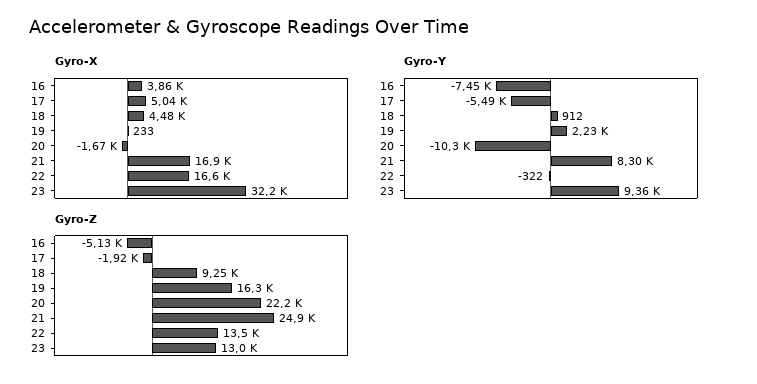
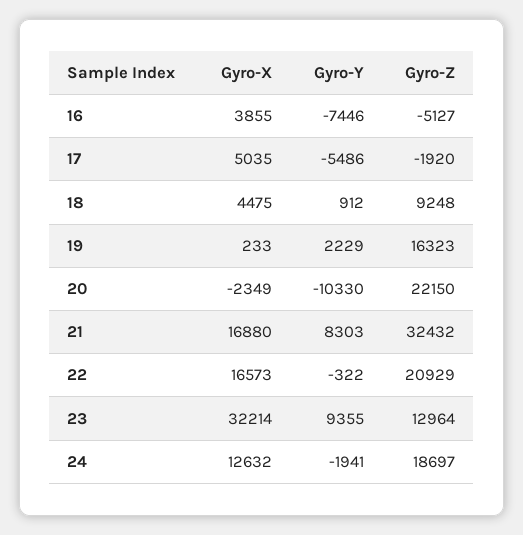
  {
    "Gyro-X": {
      "16": 3855,
      "17": 5035,
      "18": 4475,
      "19": 233,
-     "20": -1670,
+     "20": -2349,
      "21": 16880,
      "22": 16573,
-     "23": 32214
+     "23": 32214,
+     "24": 12632
    },
    "Gyro-Y": {
      "16": -7446,
      "17": -5486,
      "18": 912,
      "19": 2229,
      "20": -10330,
      "21": 8303,
      "22": -322,
-     "23": 9355
+     "23": 9355,
+     "24": -1941
    },
    "Gyro-Z": {
      "16": -5127,
      "17": -1920,
      "18": 9248,
      "19": 16323,
      "20": 22150,
-     "21": 24900,
+     "21": 32432,
-     "22": 13500,
+     "22": 20929,
-     "23": 12964
+     "23": 12964,
+     "24": 18697
    }
  }

